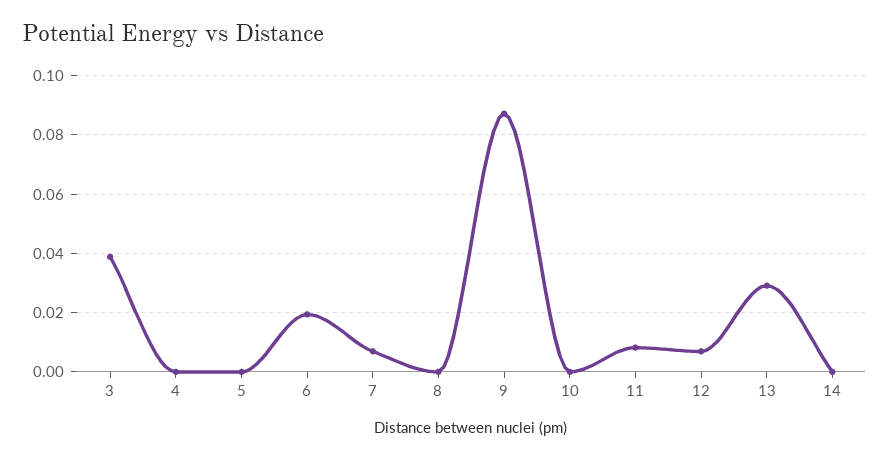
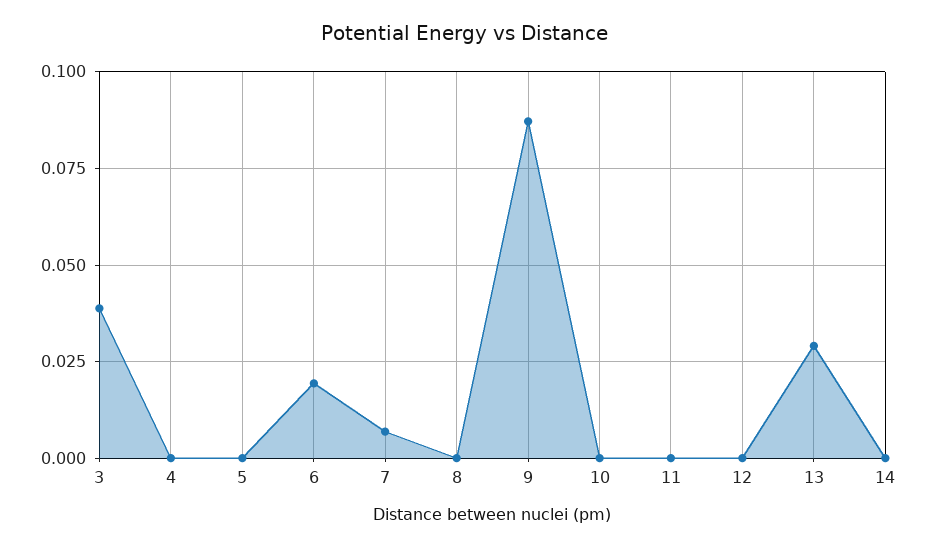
  {
    "3": 0.04,
    "4": 0,
    "5": 0,
    "6": 0.02,
    "7": 0.0075,
    "8": 0,
    "9": 0.0875,
    "10": 0,
-   "11": 0.0075,
+   "11": 0,
-   "12": 0.0075,
+   "12": 0,
    "13": 0.03,
    "14": 0
  }

